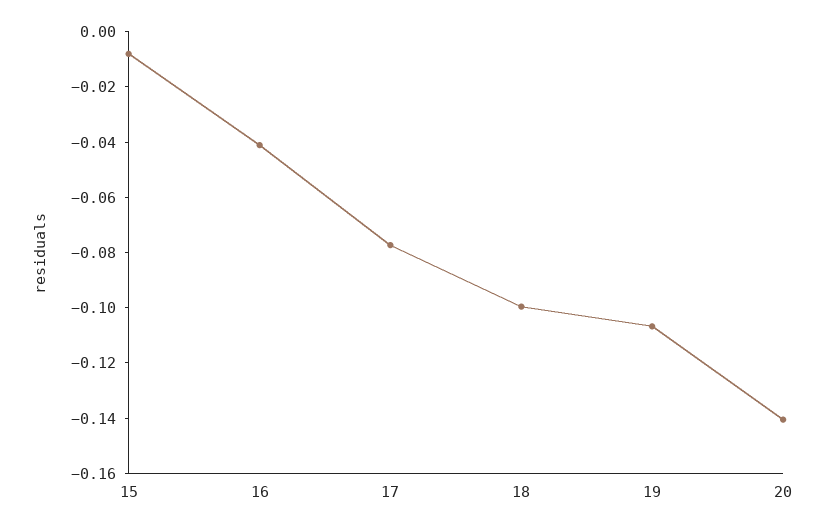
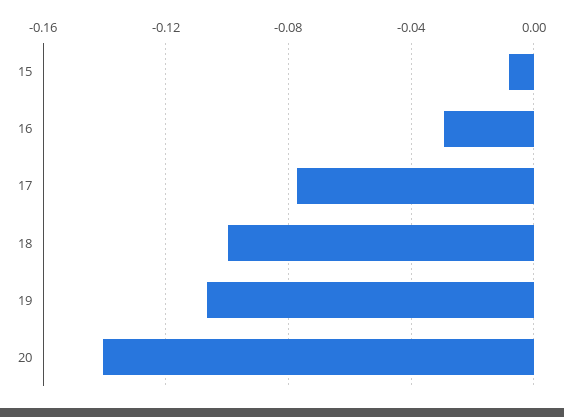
  {
    "15": -0.01,
-   "16": -0.04,
+   "16": -0.03,
    "17": -0.075,
    "18": -0.1,
    "19": -0.105,
    "20": -0.14
  }

